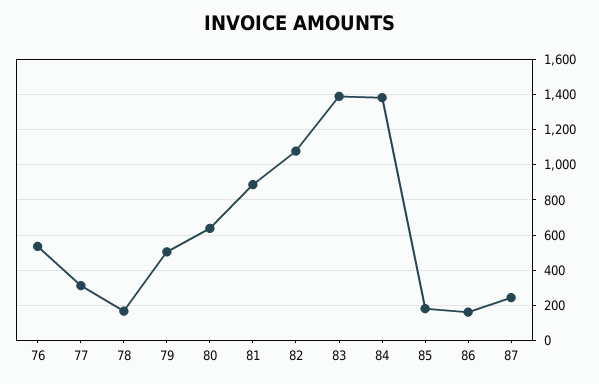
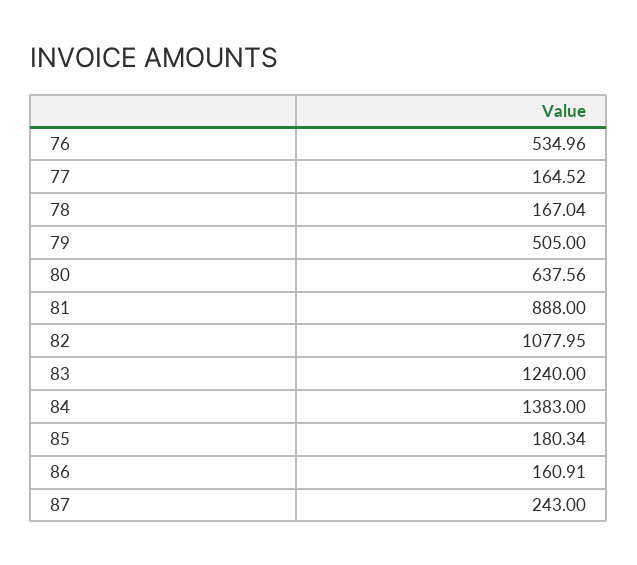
  {
    "76": 534.96,
-   "77": 300,
+   "77": 164.52,
    "78": 167.04,
    "79": 505,
    "80": 637.56,
    "81": 888,
    "82": 1077.95,
-   "83": 1400,
+   "83": 1240,
    "84": 1383,
    "85": 180.34,
    "86": 160.91,
    "87": 243
  }

